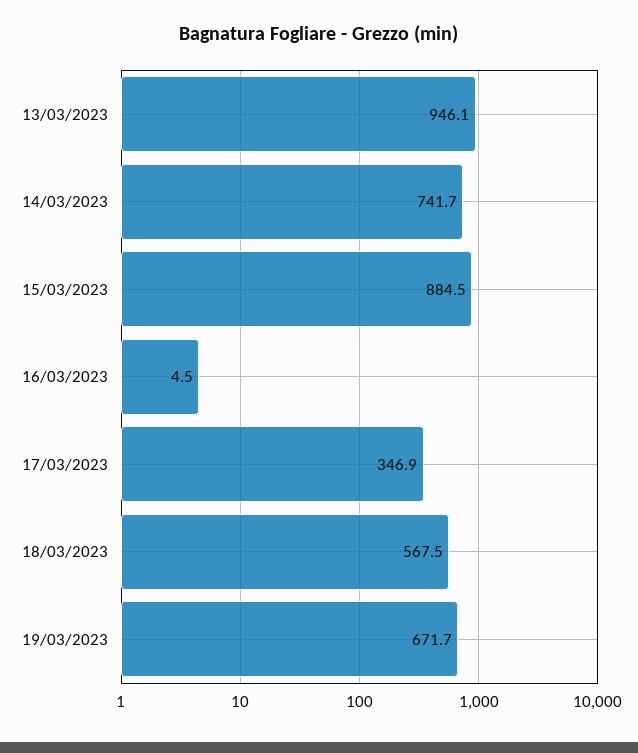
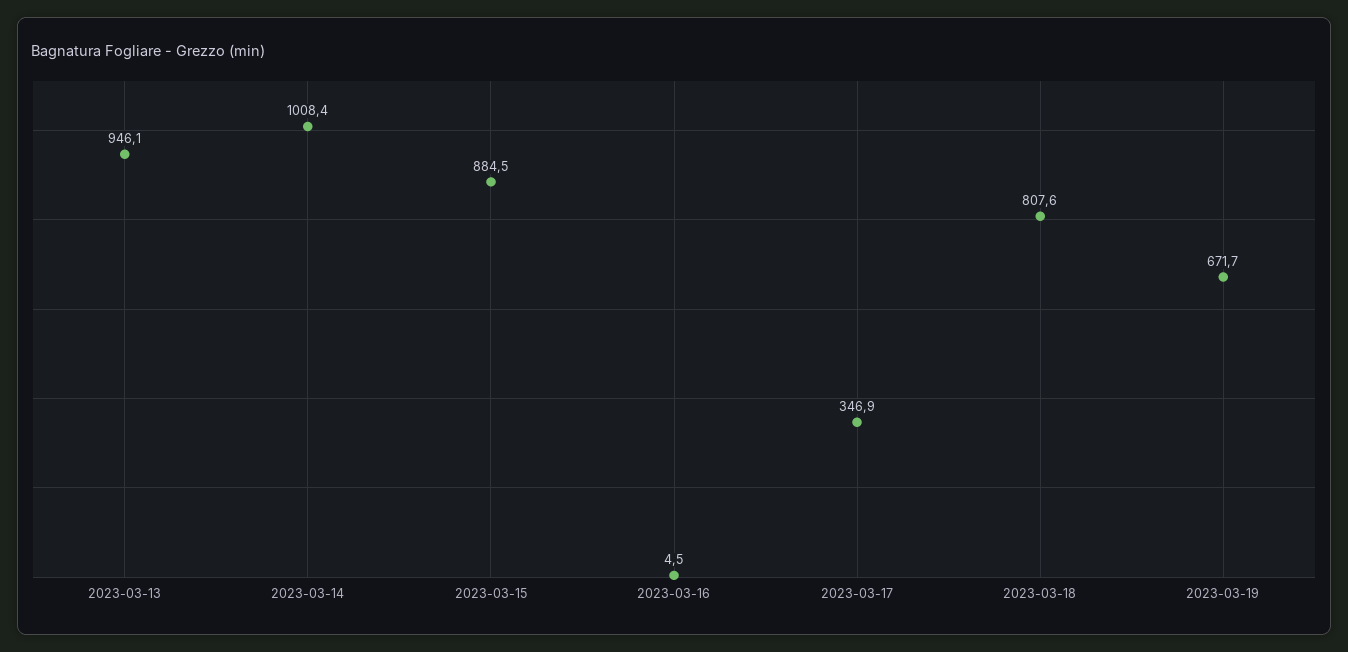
  {
    "13/03/2023": 946.1,
-   "14/03/2023": 741.7,
+   "14/03/2023": 1008.4,
    "15/03/2023": 884.5,
    "16/03/2023": 4.5,
    "17/03/2023": 346.9,
-   "18/03/2023": 567.5,
+   "18/03/2023": 807.6,
    "19/03/2023": 671.7
  }

